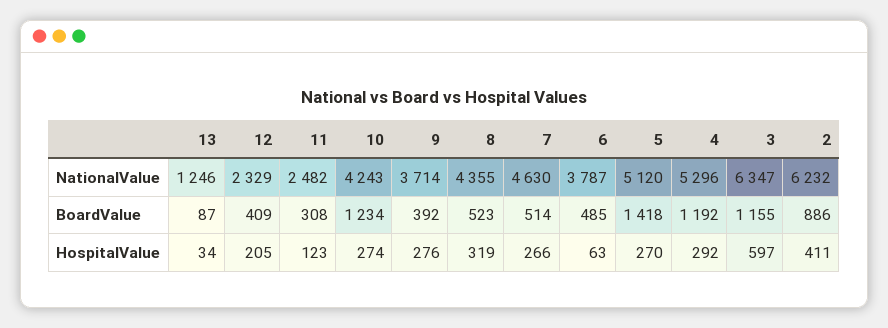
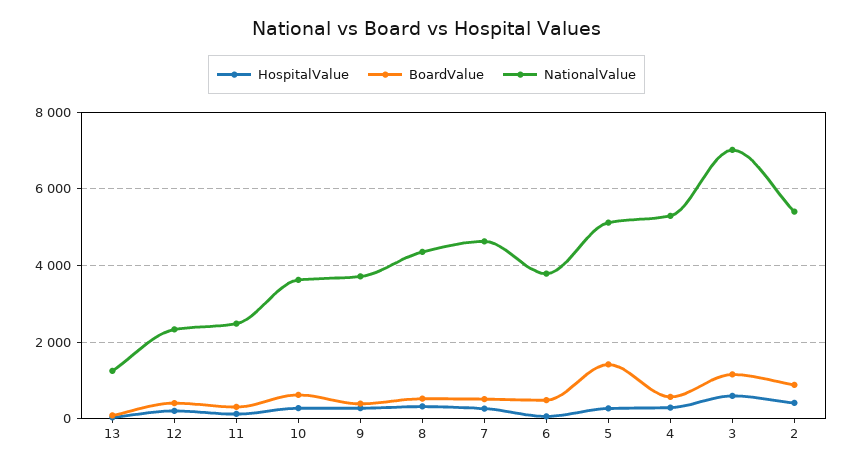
  {
    "NationalValue": {
      "13": 1246,
      "12": 2329,
      "11": 2482,
-     "10": 4243,
+     "10": 3600,
      "9": 3714,
      "8": 4355,
      "7": 4630,
      "6": 3787,
      "5": 5120,
      "4": 5296,
-     "3": 6347,
+     "3": 7000,
-     "2": 6232
+     "2": 5400
    },
    "BoardValue": {
      "13": 87,
      "12": 409,
      "11": 308,
-     "10": 1234,
+     "10": 600,
      "9": 392,
      "8": 523,
      "7": 514,
      "6": 485,
      "5": 1418,
-     "4": 1192,
+     "4": 600,
      "3": 1155,
      "2": 886
    },
    "HospitalValue": {
      "13": 34,
      "12": 205,
      "11": 123,
      "10": 274,
      "9": 276,
      "8": 319,
      "7": 266,
      "6": 63,
      "5": 270,
      "4": 292,
      "3": 597,
      "2": 411
    }
  }

